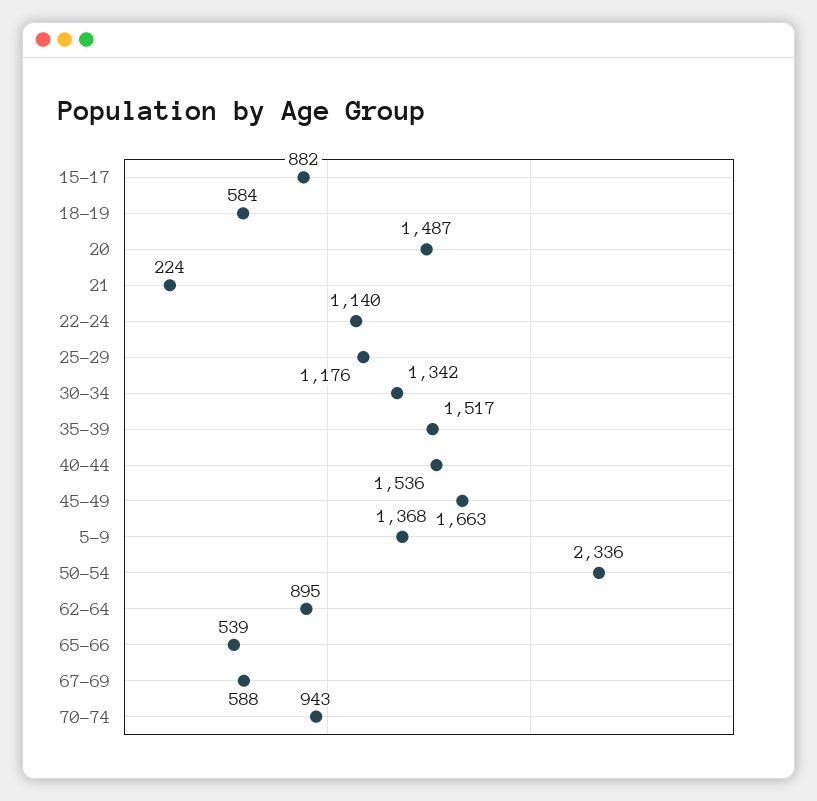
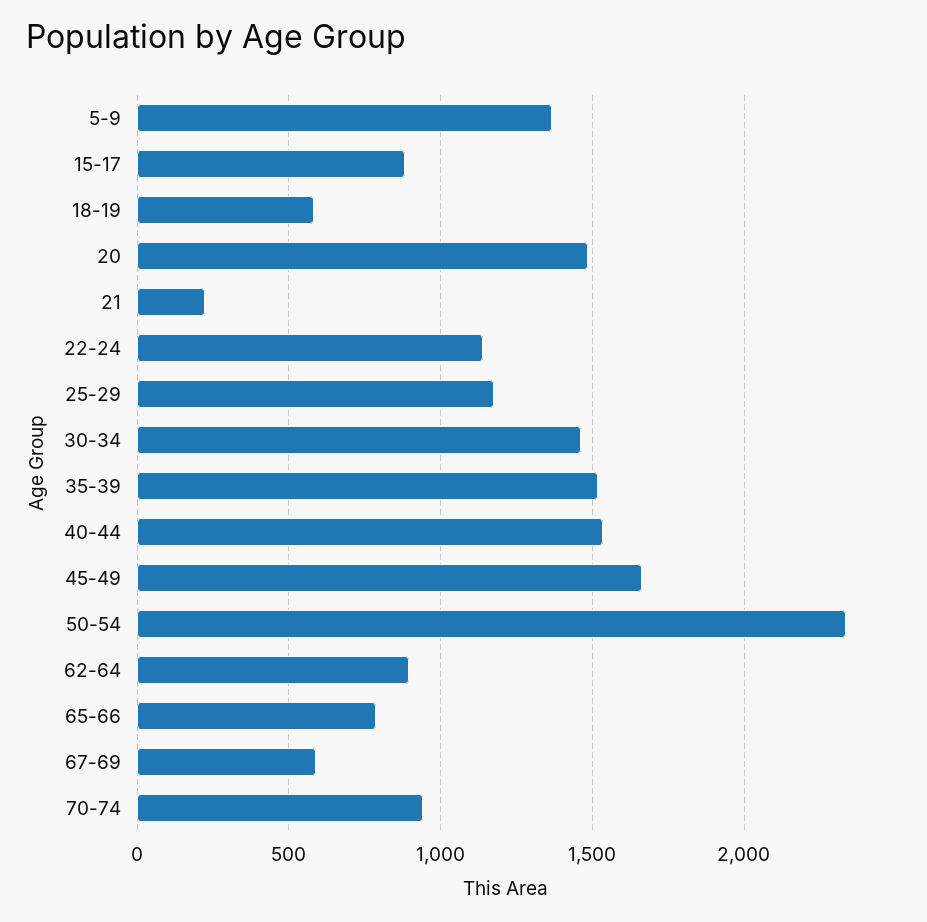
  {
    "15-17": 882,
    "18-19": 584,
    "20": 1487,
    "21": 224,
    "22-24": 1140,
    "25-29": 1176,
-   "30-34": 1342,
+   "30-34": 1450,
    "35-39": 1517,
    "40-44": 1536,
    "45-49": 1663,
    "5-9": 1368,
    "50-54": 2336,
    "62-64": 895,
-   "65-66": 539,
+   "65-66": 800,
    "67-69": 588,
    "70-74": 943
  }

